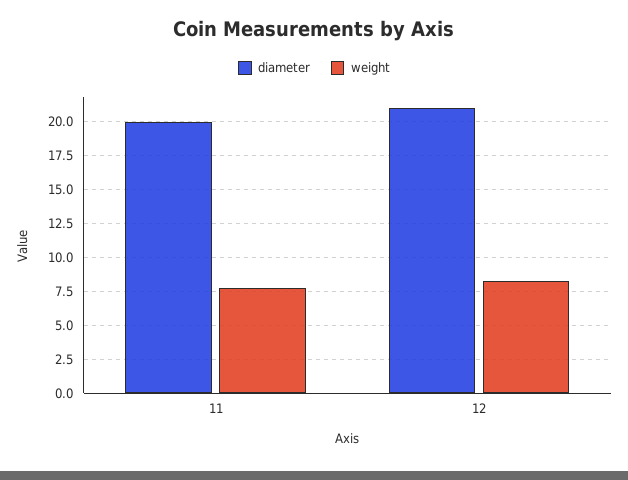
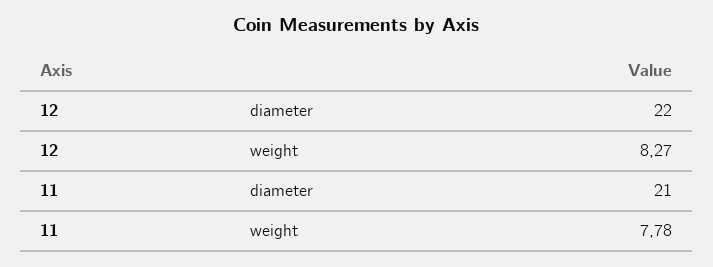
  {
    "diameter": {
-     "11": 20,
+     "11": 21,
-     "12": 21
+     "12": 22
    },
    "weight": {
      "11": 7.78,
      "12": 8.27
    }
  }

